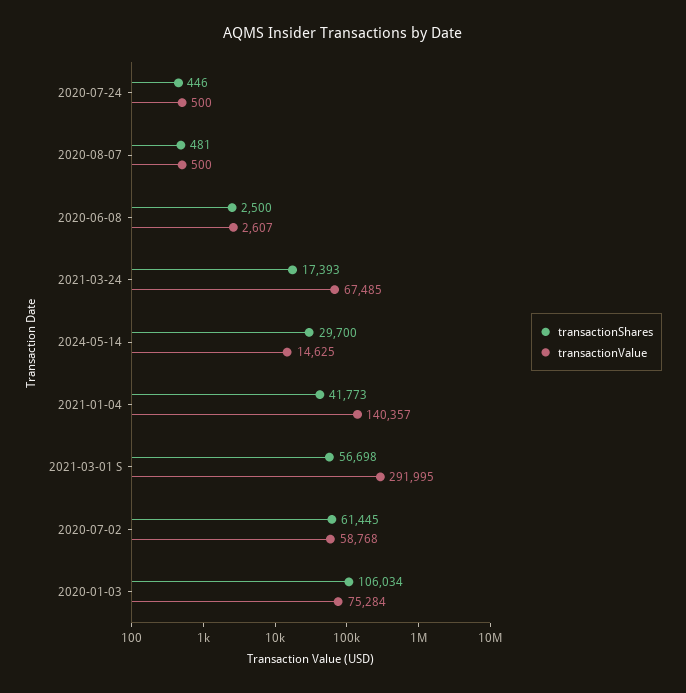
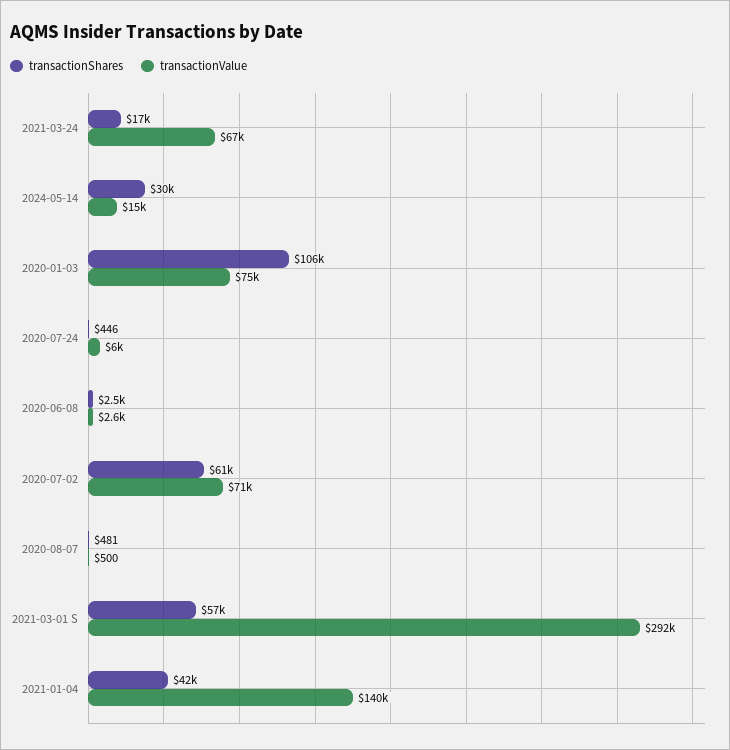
  {
    "transactionShares": {
      "2020-07-24": 446,
      "2020-08-07": 481,
      "2020-06-08": 2500,
      "2021-03-24": 17393,
      "2024-05-14": 29700,
      "2021-01-04": 41773,
      "2021-03-01 S": 56698,
      "2020-07-02": 61445,
      "2020-01-03": 106034
    },
    "transactionValue": {
-     "2020-07-24": 500,
+     "2020-07-24": 6000,
      "2020-08-07": 500,
      "2020-06-08": 2607,
      "2021-03-24": 67485,
      "2024-05-14": 14625,
      "2021-01-04": 140357,
      "2021-03-01 S": 291995,
-     "2020-07-02": 58768,
+     "2020-07-02": 71000,
      "2020-01-03": 75284
    }
  }

